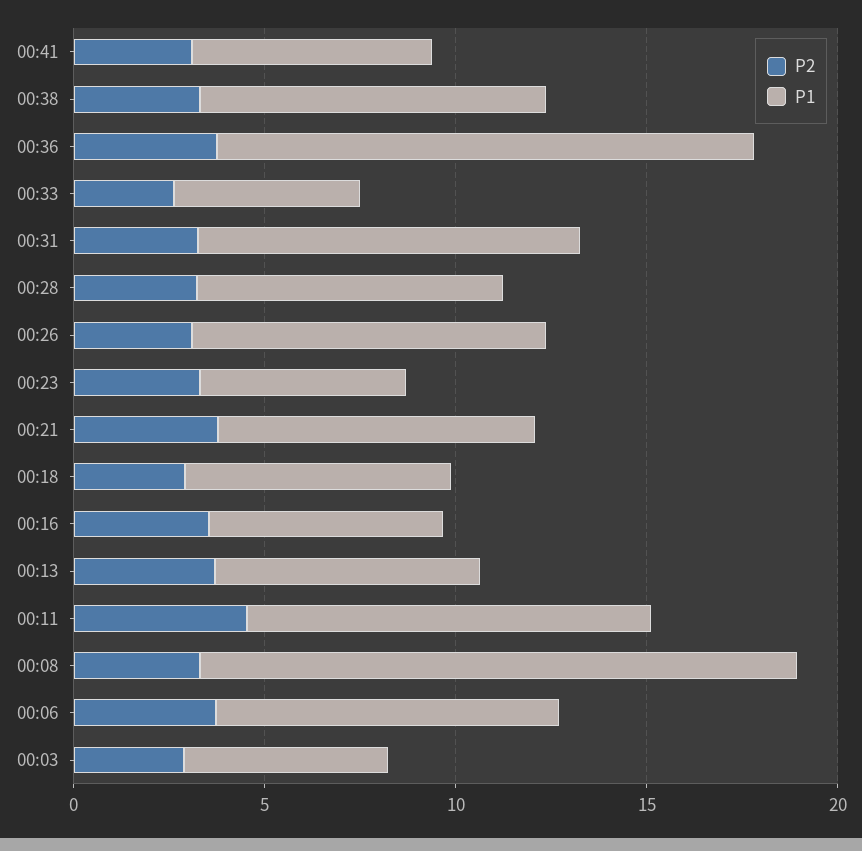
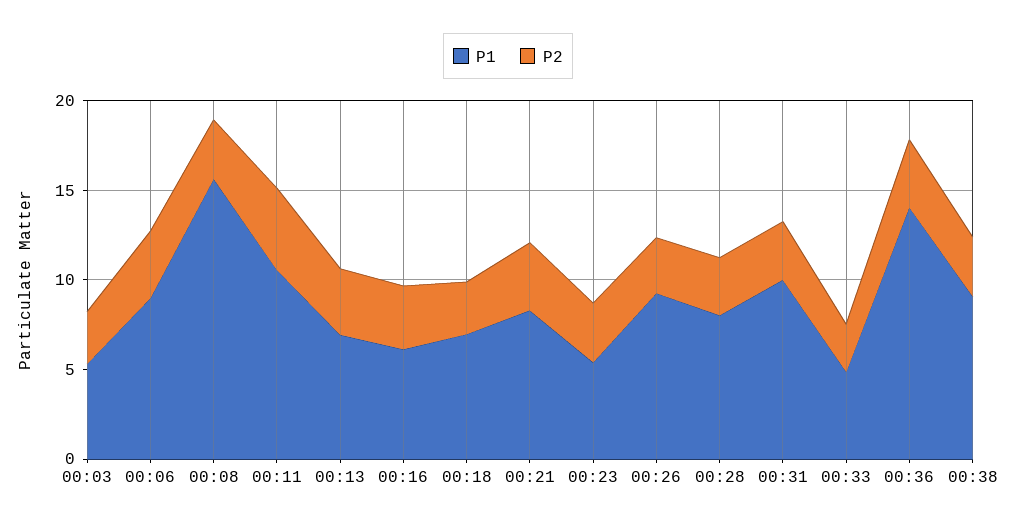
  {
    "P2": {
-     "00:41": 3,
      "00:38": 3,
      "00:36": 4,
      "00:33": 3,
      "00:31": 3,
      "00:28": 3,
      "00:26": 3,
      "00:23": 3,
      "00:21": 4,
      "00:18": 3,
      "00:16": 4,
      "00:13": 4,
      "00:11": 5,
      "00:08": 3,
      "00:06": 4,
      "00:03": 3
    },
    "P1": {
-     "00:41": 6,
      "00:38": 9,
      "00:36": 14,
      "00:33": 5,
      "00:31": 10,
      "00:28": 8,
      "00:26": 9,
      "00:23": 5,
      "00:21": 8,
      "00:18": 7,
      "00:16": 6,
      "00:13": 7,
      "00:11": 11,
      "00:08": 16,
      "00:06": 9,
      "00:03": 5
    }
  }

